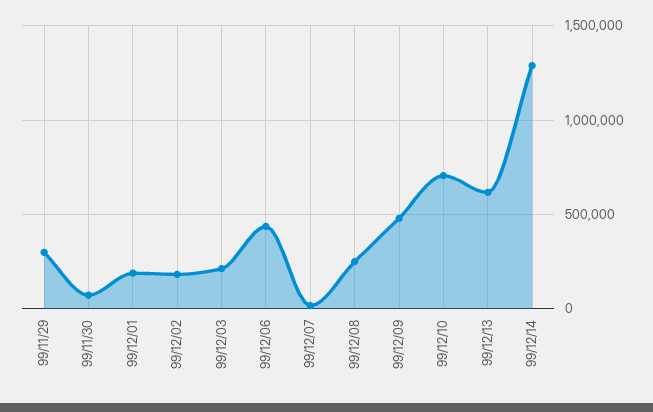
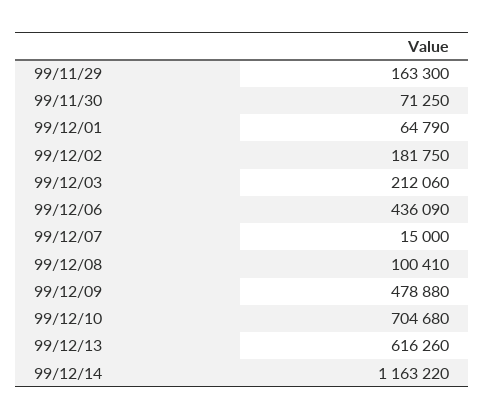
  {
-   "99/11/29": 300000,
+   "99/11/29": 163300,
    "99/11/30": 71250,
-   "99/12/01": 200000,
+   "99/12/01": 64790,
    "99/12/02": 181750,
    "99/12/03": 212060,
    "99/12/06": 436090,
    "99/12/07": 15000,
-   "99/12/08": 250000,
+   "99/12/08": 100410,
    "99/12/09": 478880,
    "99/12/10": 704680,
    "99/12/13": 616260,
-   "99/12/14": 1300000
+   "99/12/14": 1163220
  }

